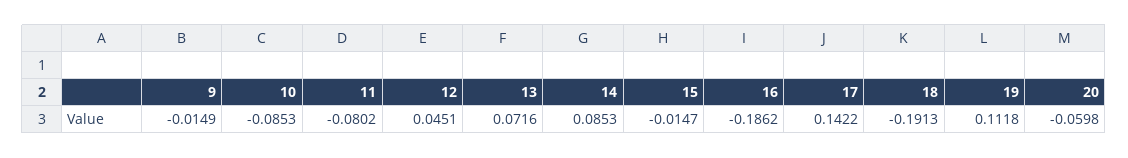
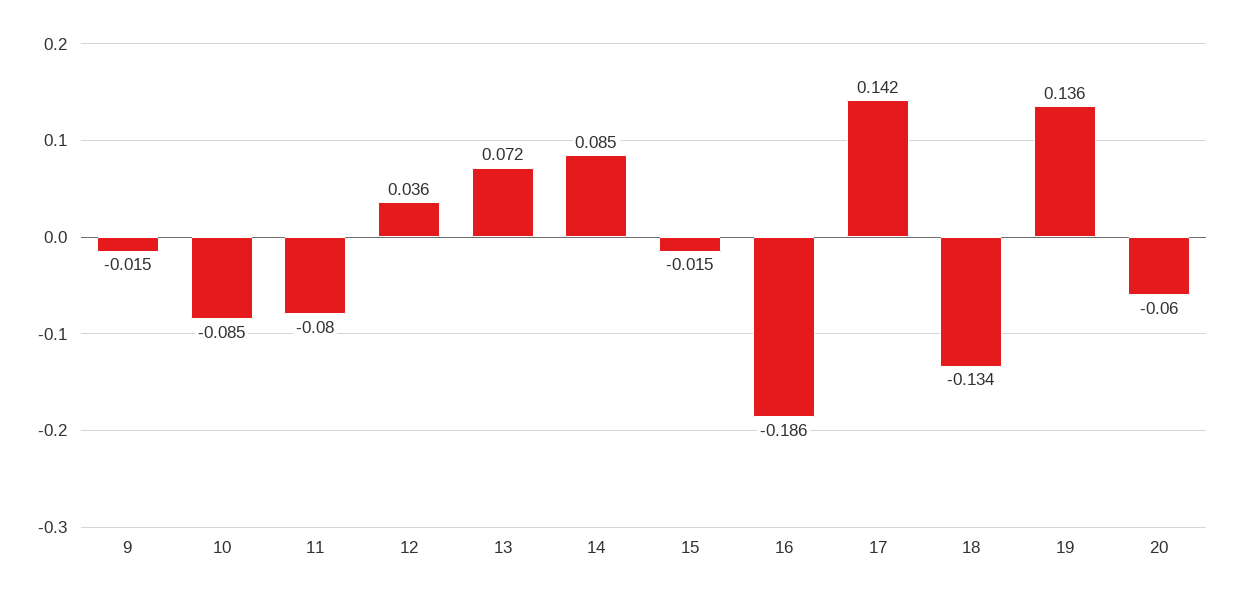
  {
    "9": -0.0149,
    "10": -0.0853,
    "11": -0.0802,
-   "12": 0.0451,
+   "12": 0.036,
    "13": 0.0716,
    "14": 0.0853,
    "15": -0.0147,
    "16": -0.1862,
    "17": 0.1422,
-   "18": -0.1913,
+   "18": -0.134,
-   "19": 0.1118,
+   "19": 0.136,
    "20": -0.0598
  }

